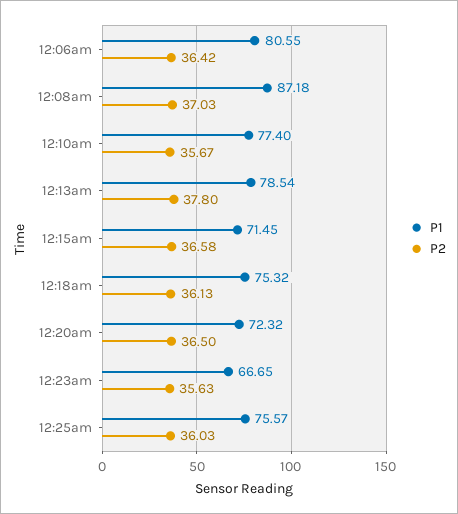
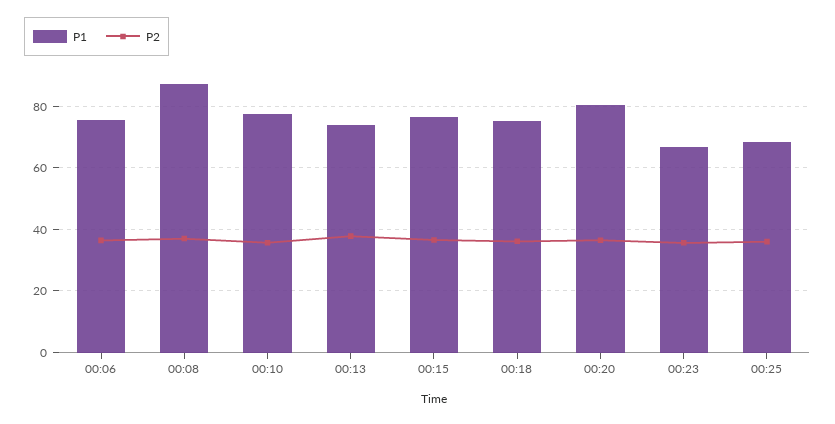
  {
    "P1": {
-     "12:06am": 80.55,
+     "12:06am": 76,
      "12:08am": 87.18,
      "12:10am": 77.4,
-     "12:13am": 78.54,
+     "12:13am": 74,
-     "12:15am": 71.45,
+     "12:15am": 76,
      "12:18am": 75.32,
-     "12:20am": 72.32,
+     "12:20am": 80,
      "12:23am": 66.65,
-     "12:25am": 75.57
+     "12:25am": 68
    },
    "P2": {
      "12:06am": 36.42,
      "12:08am": 37.03,
      "12:10am": 35.67,
      "12:13am": 37.8,
      "12:15am": 36.58,
      "12:18am": 36.13,
      "12:20am": 36.5,
      "12:23am": 35.63,
      "12:25am": 36.03
    }
  }

